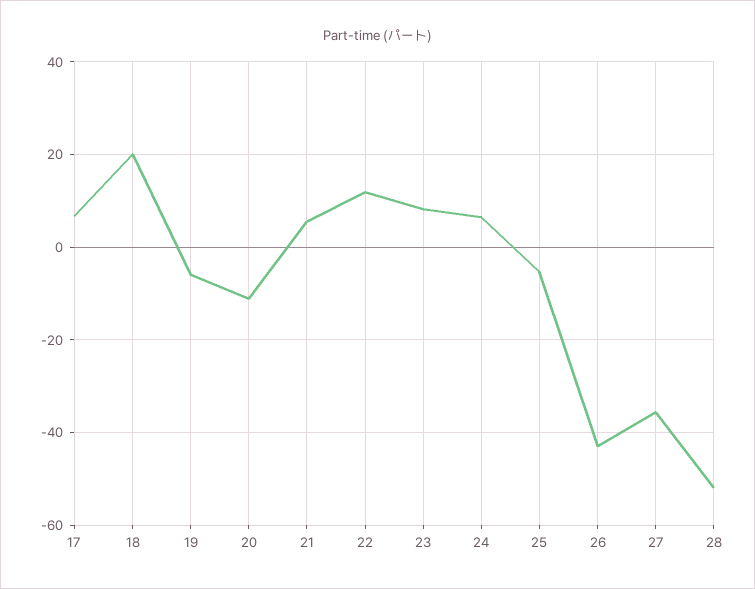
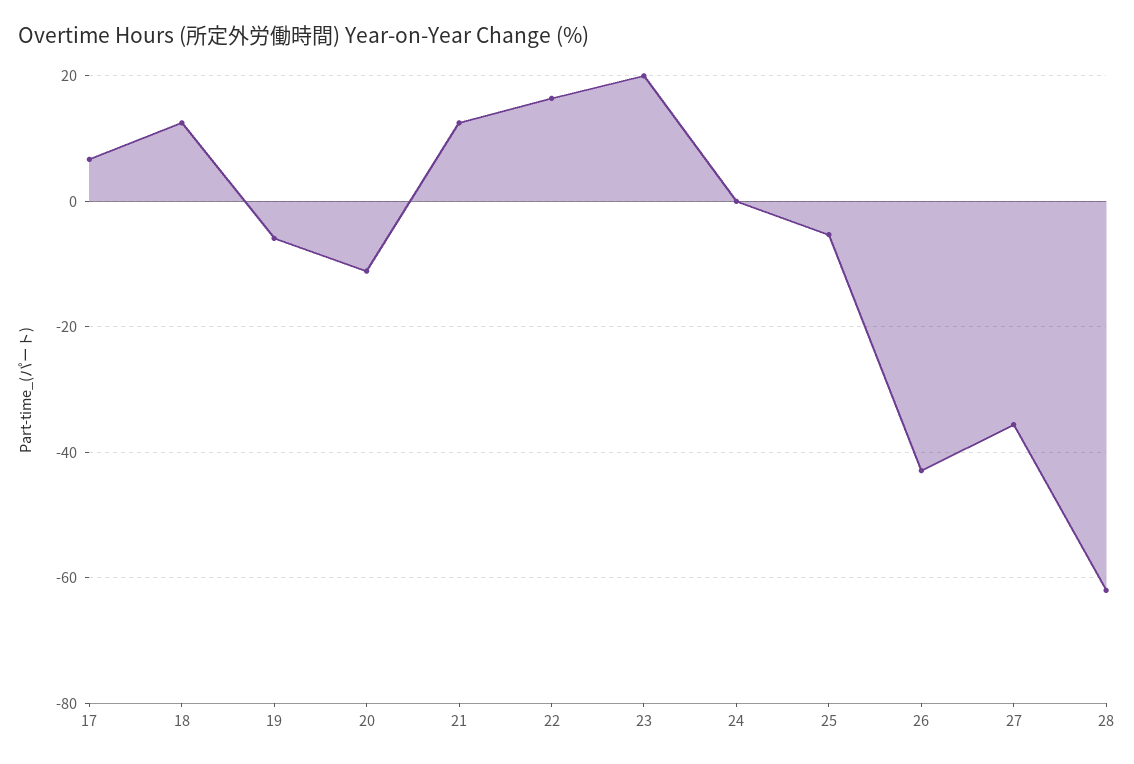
  {
    "17": 6,
-   "18": 20,
+   "18": 12,
    "19": -6,
    "20": -12,
-   "21": 6,
+   "21": 12,
-   "22": 12,
+   "22": 16,
-   "23": 8,
+   "23": 20,
-   "24": 6,
+   "24": 0,
    "25": -6,
    "26": -42,
    "27": -36,
-   "28": -52
+   "28": -62
  }

